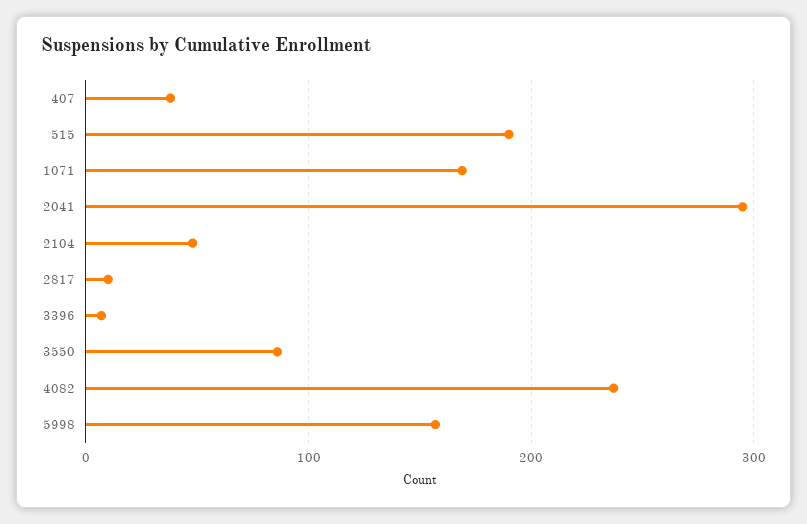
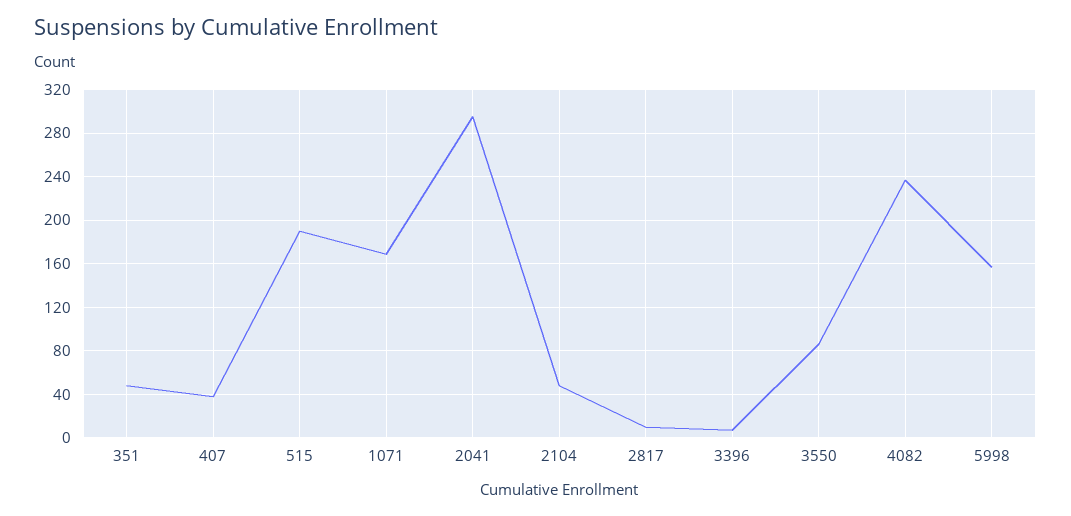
  {
    "407": 40,
    "515": 190,
    "1071": 170,
    "2041": 300,
    "2104": 50,
    "2817": 10,
    "3396": 10,
    "3550": 90,
    "4082": 240,
-   "5998": 160
+   "5998": 160,
+   "351": 50
  }

